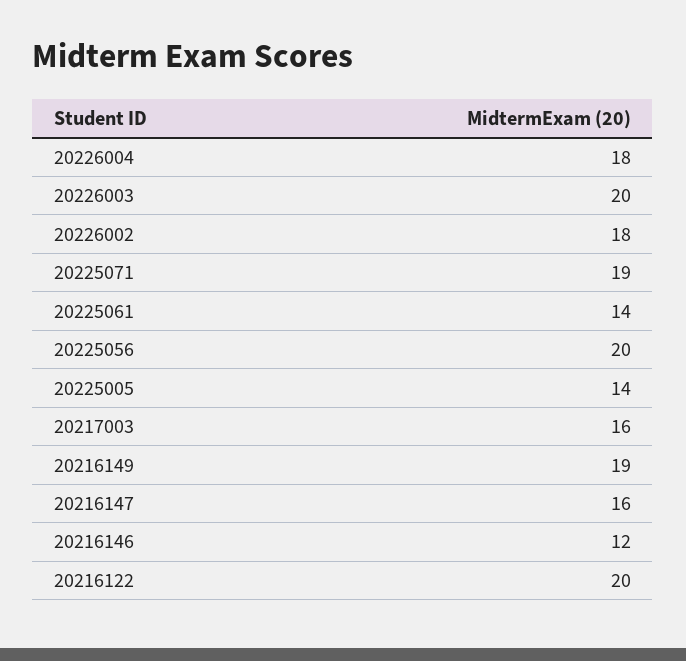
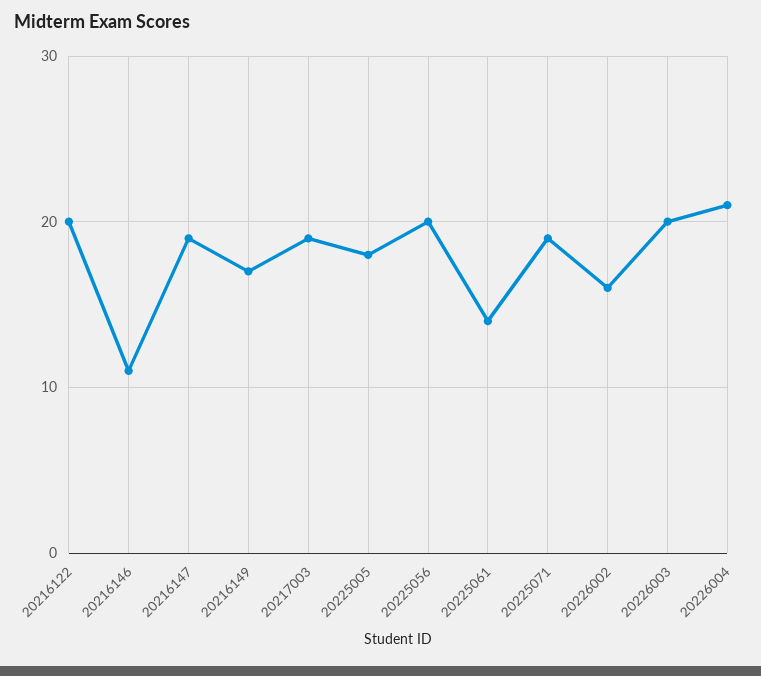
  {
-   "20226004": 18,
+   "20226004": 21,
    "20226003": 20,
-   "20226002": 18,
+   "20226002": 16,
    "20225071": 19,
    "20225061": 14,
    "20225056": 20,
-   "20225005": 14,
+   "20225005": 18,
-   "20217003": 16,
+   "20217003": 19,
-   "20216149": 19,
+   "20216149": 17,
-   "20216147": 16,
+   "20216147": 19,
-   "20216146": 12,
+   "20216146": 11,
    "20216122": 20
  }

